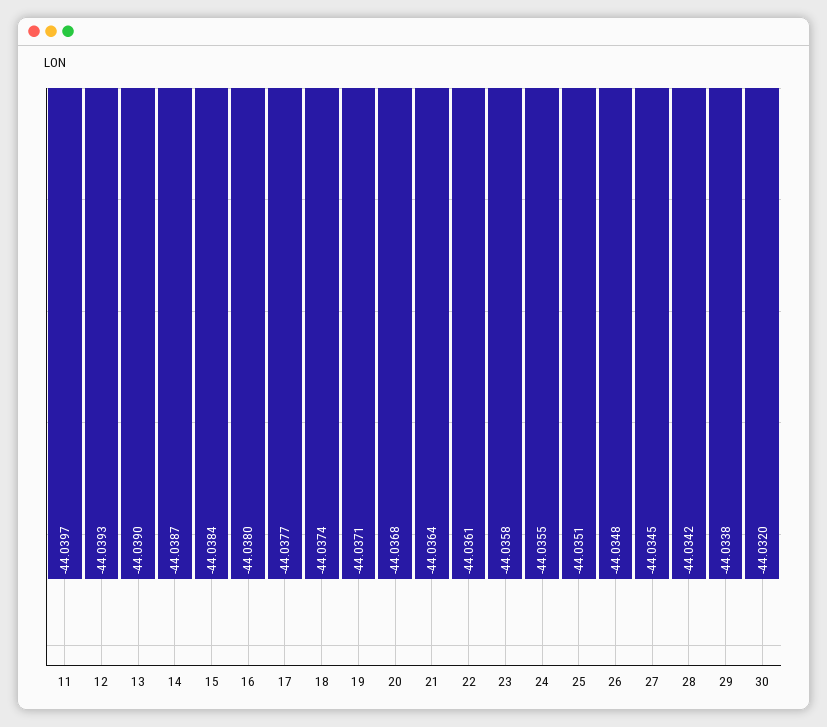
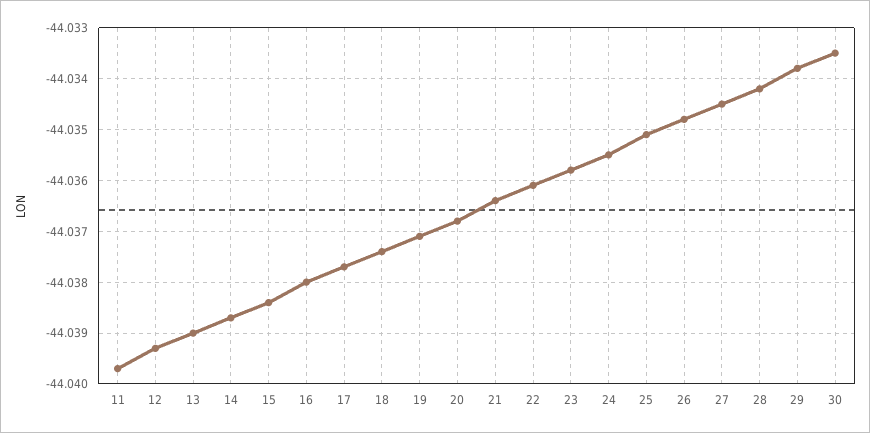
  {
    "11": -44.0397,
    "12": -44.0393,
    "13": -44.039,
    "14": -44.0387,
    "15": -44.0384,
    "16": -44.038,
    "17": -44.0377,
    "18": -44.0374,
    "19": -44.0371,
    "20": -44.0368,
    "21": -44.0364,
    "22": -44.0361,
    "23": -44.0358,
    "24": -44.0355,
    "25": -44.0351,
    "26": -44.0348,
    "27": -44.0345,
    "28": -44.0342,
    "29": -44.0338,
-   "30": -44.032
+   "30": -44.0335
  }

